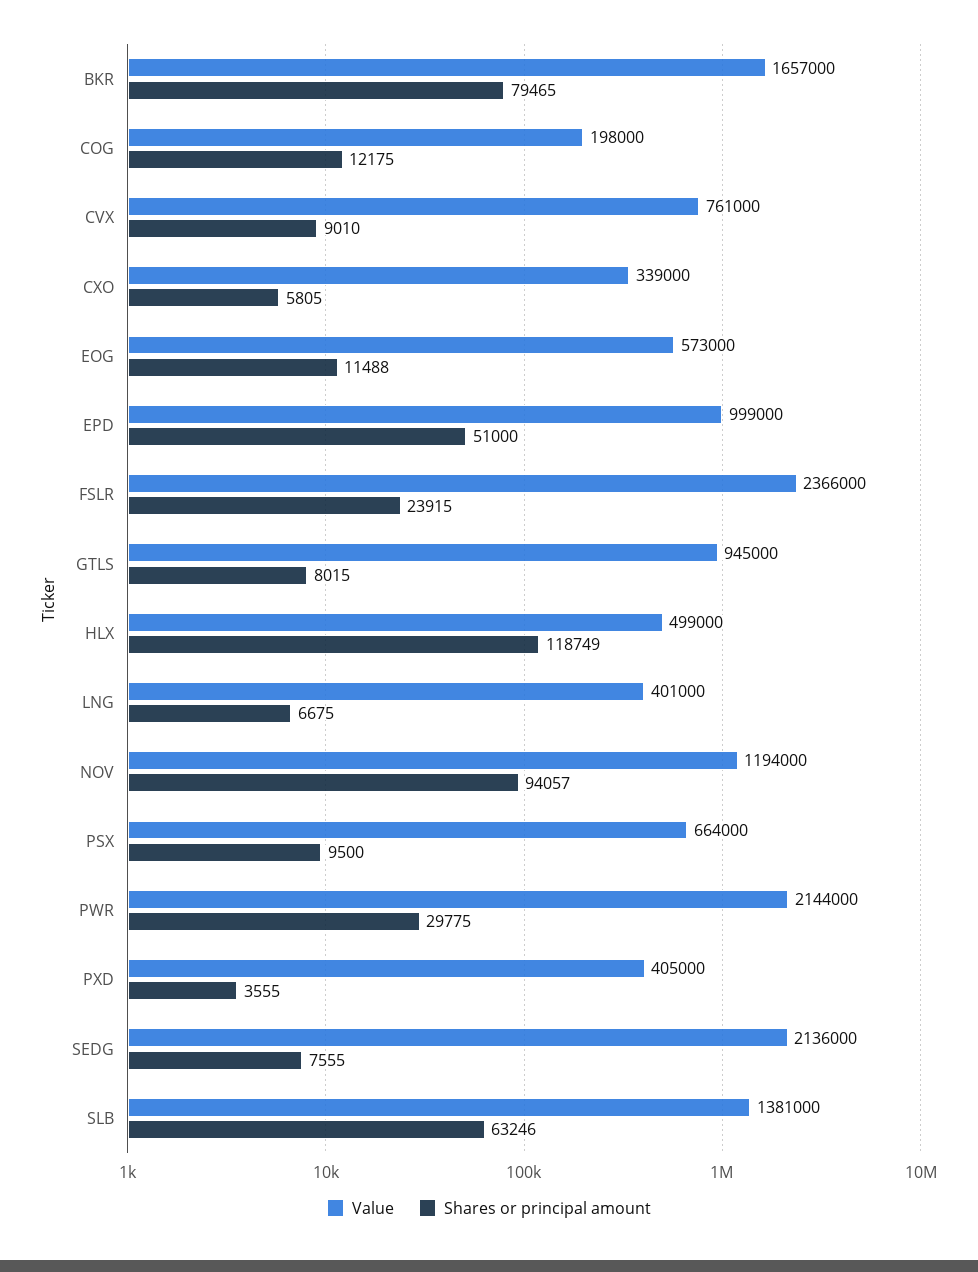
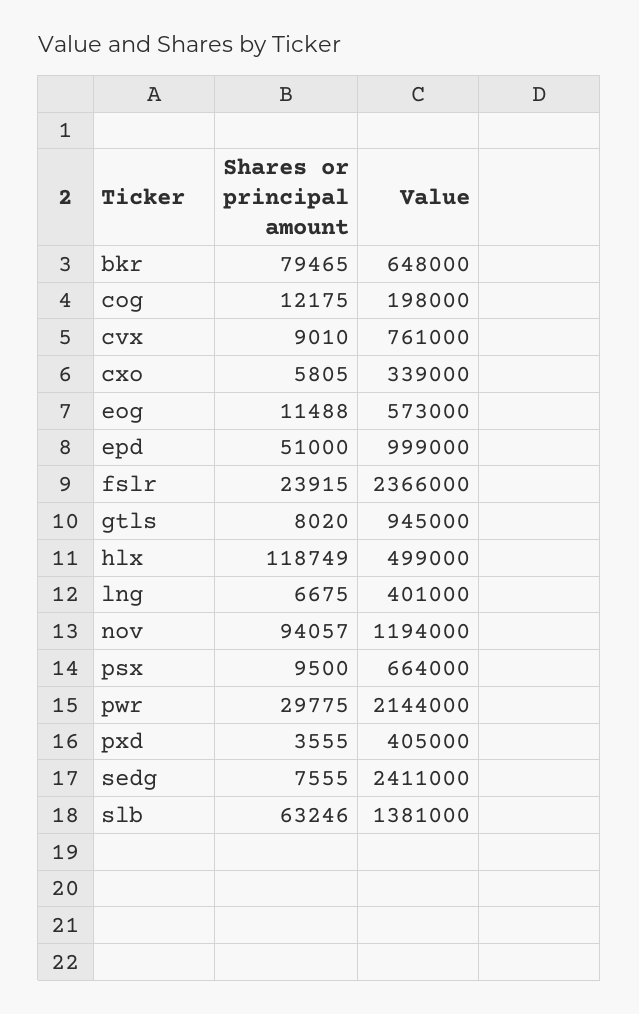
  {
    "Value": {
-     "BKR": 1657000,
+     "BKR": 648000,
      "COG": 198000,
      "CVX": 761000,
      "CXO": 339000,
      "EOG": 573000,
      "EPD": 999000,
      "FSLR": 2366000,
      "GTLS": 945000,
      "HLX": 499000,
      "LNG": 401000,
      "NOV": 1194000,
      "PSX": 664000,
      "PWR": 2144000,
      "PXD": 405000,
-     "SEDG": 2136000,
+     "SEDG": 2411000,
      "SLB": 1381000
    },
    "Shares or principal amount": {
      "BKR": 79465,
      "COG": 12175,
      "CVX": 9010,
      "CXO": 5805,
      "EOG": 11488,
      "EPD": 51000,
      "FSLR": 23915,
-     "GTLS": 8015,
+     "GTLS": 8020,
      "HLX": 118749,
      "LNG": 6675,
      "NOV": 94057,
      "PSX": 9500,
      "PWR": 29775,
      "PXD": 3555,
      "SEDG": 7555,
      "SLB": 63246
    }
  }

